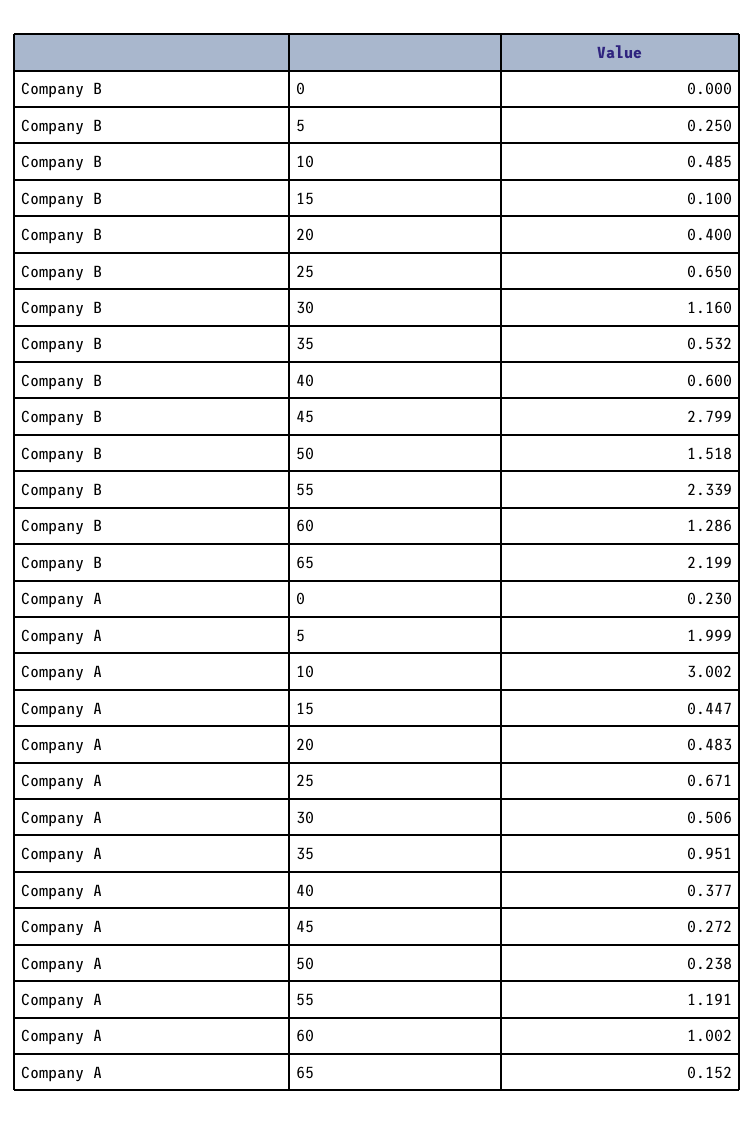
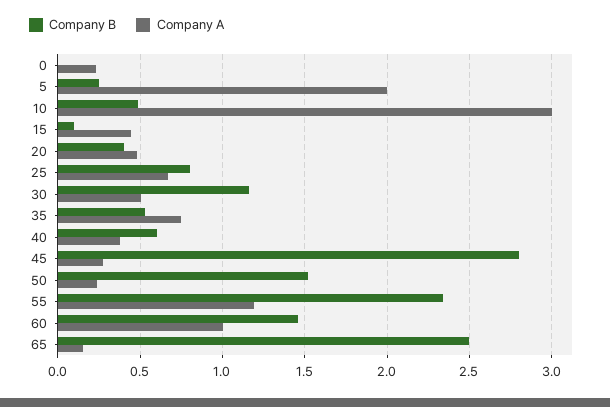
  {
    "Company B": {
      "0": 0,
      "5": 0.25,
      "10": 0.485,
      "15": 0.1,
      "20": 0.4,
-     "25": 0.65,
+     "25": 0.8,
      "30": 1.16,
      "35": 0.532,
      "40": 0.6,
      "45": 2.799,
      "50": 1.518,
      "55": 2.339,
-     "60": 1.286,
+     "60": 1.45,
-     "65": 2.199
+     "65": 2.5
    },
    "Company A": {
      "0": 0.23,
      "5": 1.999,
      "10": 3.002,
      "15": 0.447,
      "20": 0.483,
      "25": 0.671,
      "30": 0.506,
-     "35": 0.951,
+     "35": 0.75,
      "40": 0.377,
      "45": 0.272,
      "50": 0.238,
      "55": 1.191,
      "60": 1.002,
      "65": 0.152
    }
  }

